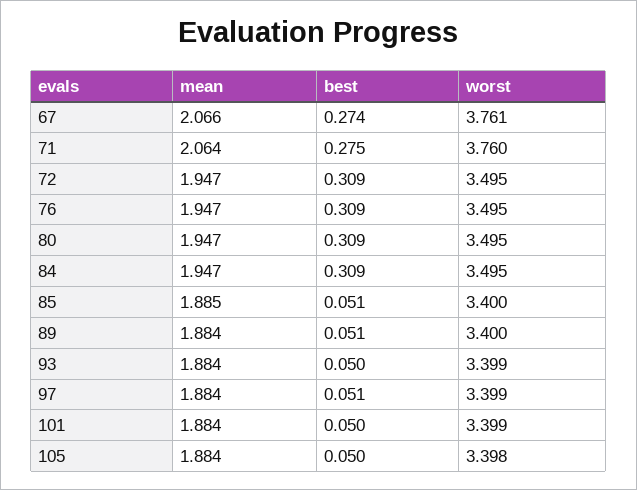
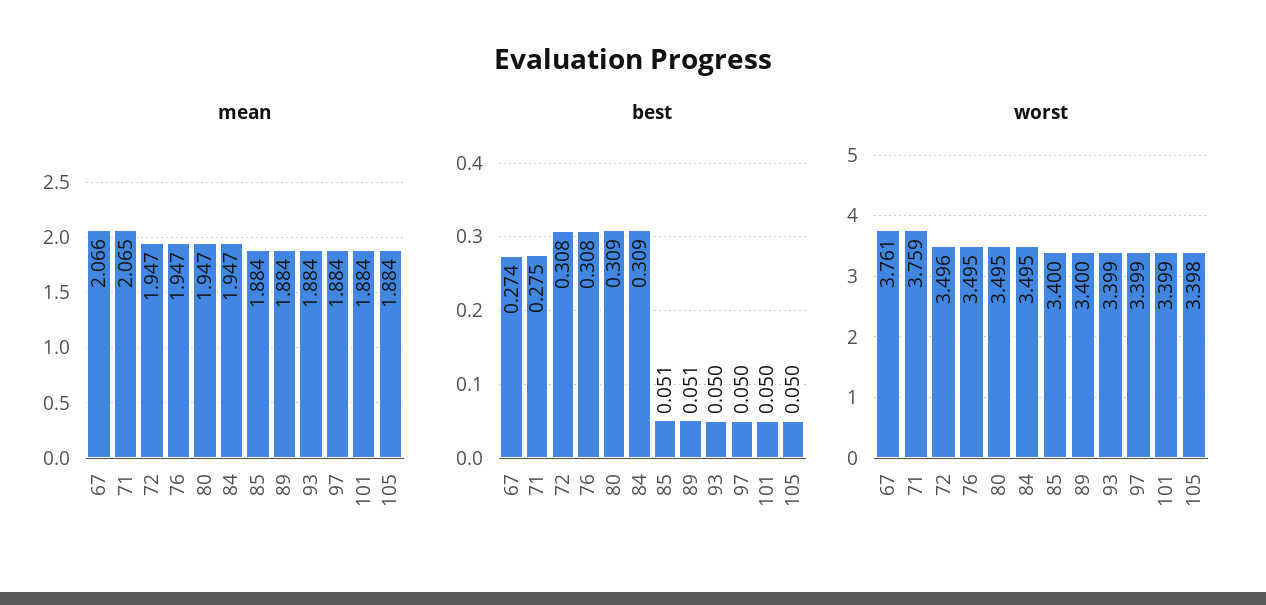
  {
    "mean": {
      "67": 2.066,
-     "71": 2.064,
+     "71": 2.065,
      "72": 1.947,
      "76": 1.947,
      "80": 1.947,
      "84": 1.947,
-     "85": 1.885,
+     "85": 1.884,
      "89": 1.884,
      "93": 1.884,
      "97": 1.884,
      "101": 1.884,
      "105": 1.884
    },
    "best": {
      "67": 0.274,
      "71": 0.275,
-     "72": 0.309,
+     "72": 0.308,
-     "76": 0.309,
+     "76": 0.308,
      "80": 0.309,
      "84": 0.309,
      "85": 0.051,
      "89": 0.051,
      "93": 0.05,
-     "97": 0.051,
+     "97": 0.05,
      "101": 0.05,
      "105": 0.05
    },
    "worst": {
      "67": 3.761,
-     "71": 3.76,
+     "71": 3.759,
-     "72": 3.495,
+     "72": 3.496,
      "76": 3.495,
      "80": 3.495,
      "84": 3.495,
      "85": 3.4,
      "89": 3.4,
      "93": 3.399,
      "97": 3.399,
      "101": 3.399,
      "105": 3.398
    }
  }

